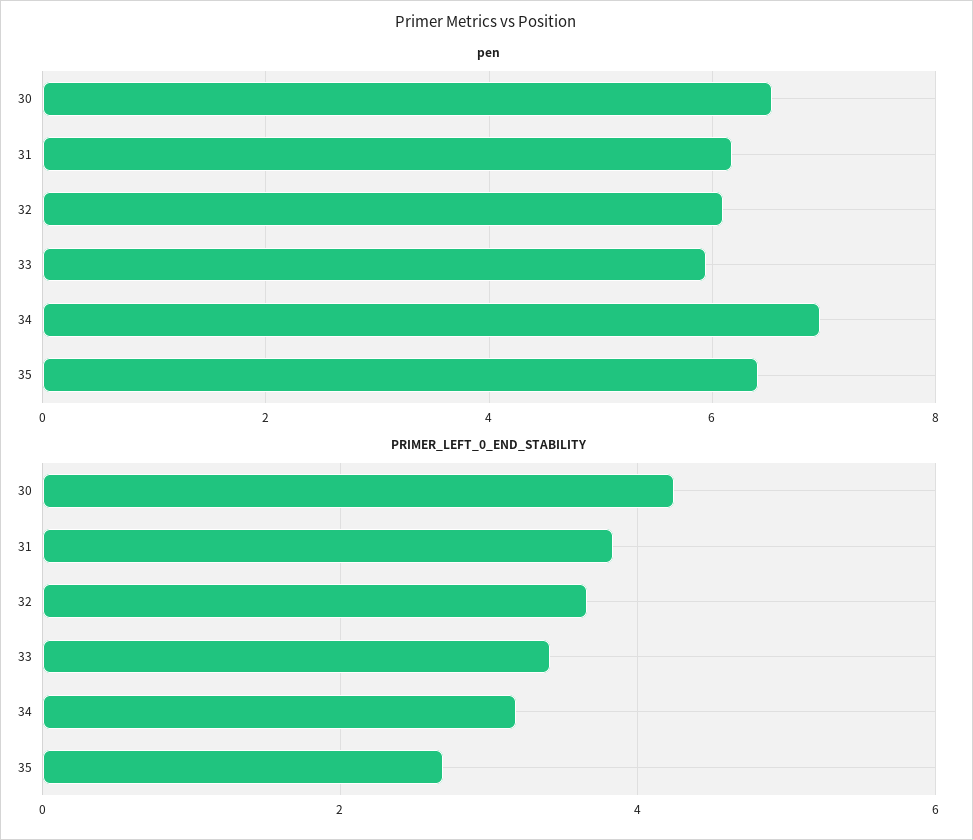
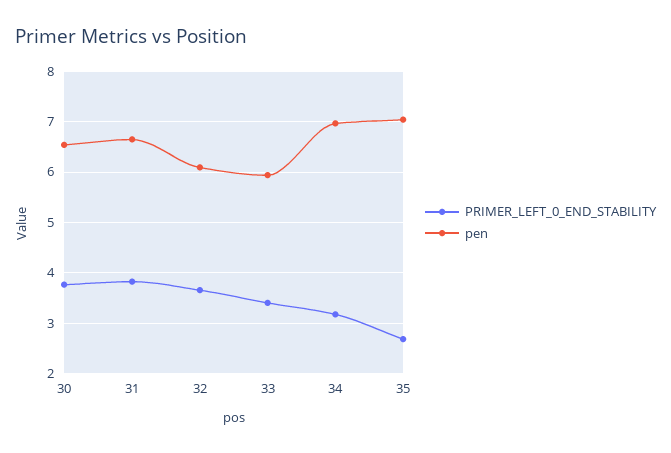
  {
    "pen": {
      "30": 6.6,
-     "31": 6.2,
+     "31": 6.6,
      "32": 6,
      "33": 6,
      "34": 7,
-     "35": 6.4
+     "35": 7
    },
    "PRIMER_LEFT_0_END_STABILITY": {
-     "30": 4.2,
+     "30": 3.8,
      "31": 3.8,
      "32": 3.6,
      "33": 3.4,
      "34": 3.2,
      "35": 2.6
    }
  }

